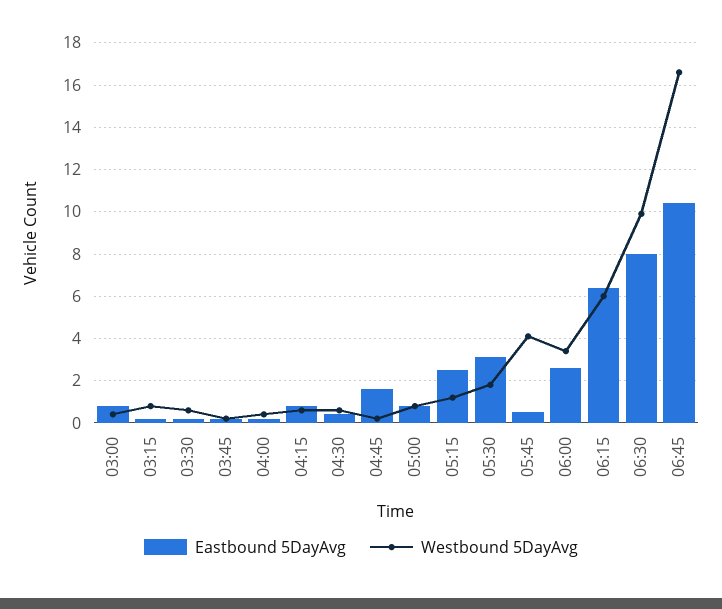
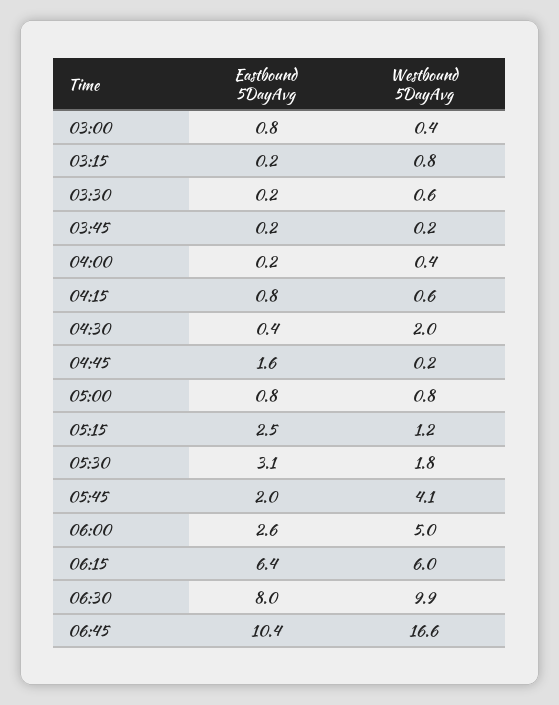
  {
    "Eastbound 5DayAvg": {
      "03:00": 0.8,
      "03:15": 0.2,
      "03:30": 0.2,
      "03:45": 0.2,
      "04:00": 0.2,
      "04:15": 0.8,
      "04:30": 0.4,
      "04:45": 1.6,
      "05:00": 0.8,
      "05:15": 2.5,
      "05:30": 3.1,
-     "05:45": 0.5,
+     "05:45": 2,
      "06:00": 2.6,
      "06:15": 6.4,
      "06:30": 8,
      "06:45": 10.4
    },
    "Westbound 5DayAvg": {
      "03:00": 0.4,
      "03:15": 0.8,
      "03:30": 0.6,
      "03:45": 0.2,
      "04:00": 0.4,
      "04:15": 0.6,
-     "04:30": 0.5,
+     "04:30": 2,
      "04:45": 0.2,
      "05:00": 0.8,
      "05:15": 1.2,
      "05:30": 1.8,
      "05:45": 4.1,
-     "06:00": 3.5,
+     "06:00": 5,
      "06:15": 6,
      "06:30": 9.9,
      "06:45": 16.6
    }
  }

